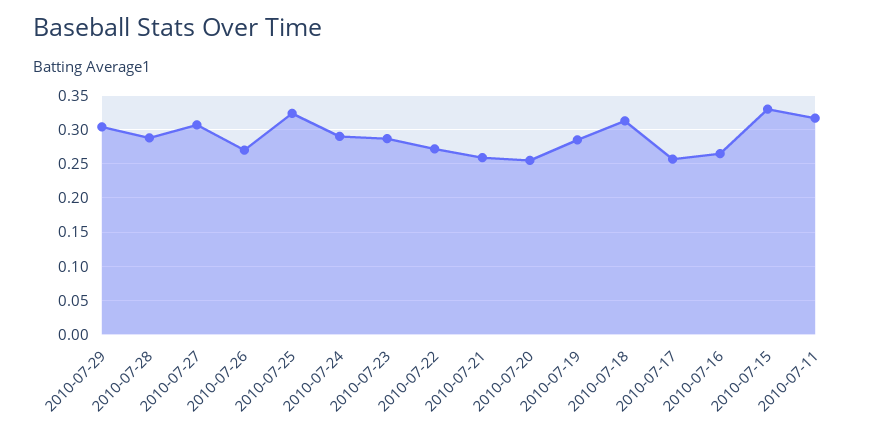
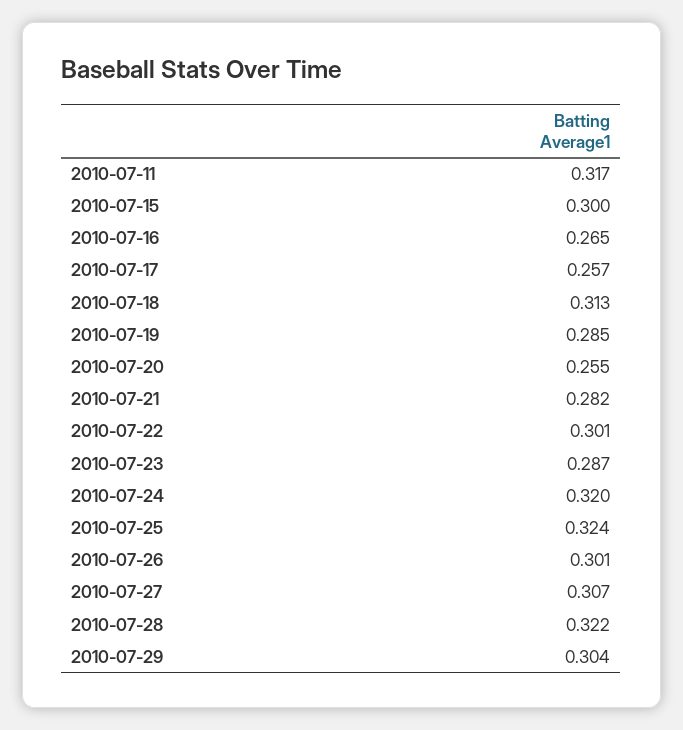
  {
    "2010-07-29": 0.304,
-   "2010-07-28": 0.29,
+   "2010-07-28": 0.322,
    "2010-07-27": 0.307,
-   "2010-07-26": 0.27,
+   "2010-07-26": 0.301,
    "2010-07-25": 0.324,
-   "2010-07-24": 0.29,
+   "2010-07-24": 0.32,
    "2010-07-23": 0.287,
-   "2010-07-22": 0.27,
+   "2010-07-22": 0.301,
-   "2010-07-21": 0.26,
+   "2010-07-21": 0.282,
    "2010-07-20": 0.255,
    "2010-07-19": 0.285,
    "2010-07-18": 0.313,
    "2010-07-17": 0.257,
    "2010-07-16": 0.265,
-   "2010-07-15": 0.33,
+   "2010-07-15": 0.3,
    "2010-07-11": 0.317
  }

